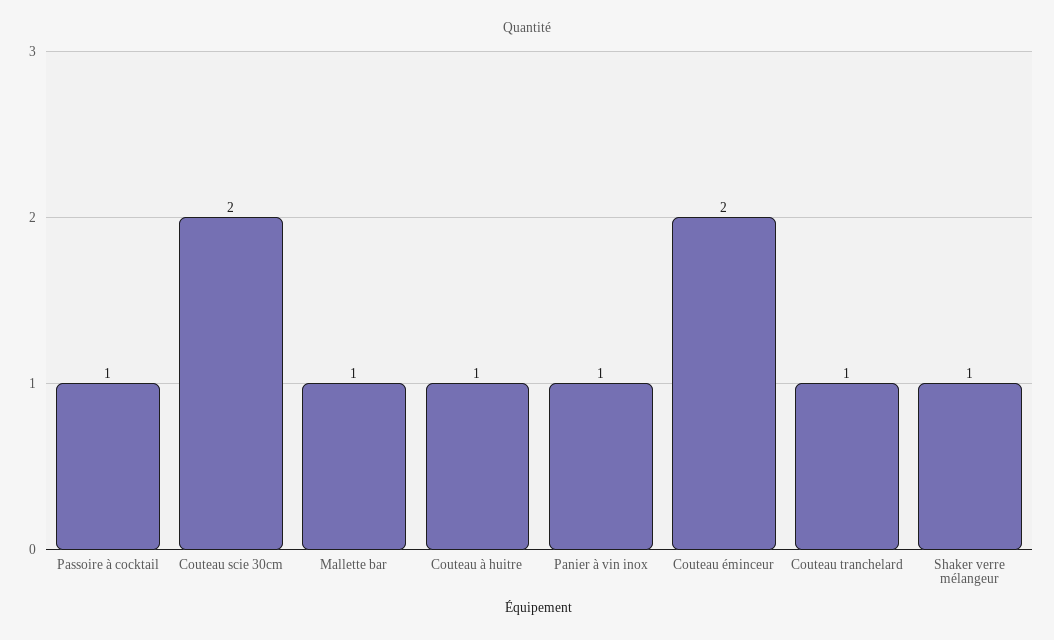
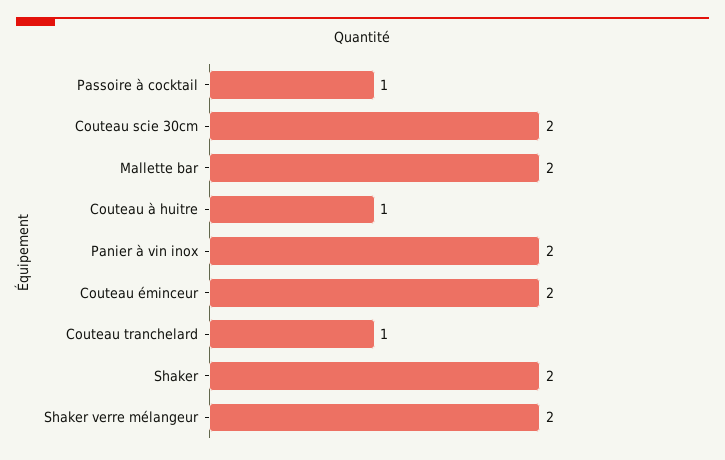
  {
    "Passoire à cocktail": 1,
    "Couteau scie 30cm": 2,
-   "Mallette bar": 1,
+   "Mallette bar": 2,
    "Couteau à huitre": 1,
-   "Panier à vin inox": 1,
+   "Panier à vin inox": 2,
    "Couteau éminceur": 2,
    "Couteau tranchelard": 1,
-   "Shaker verre mélangeur": 1
+   "Shaker verre mélangeur": 2,
+   "Shaker": 2
  }

